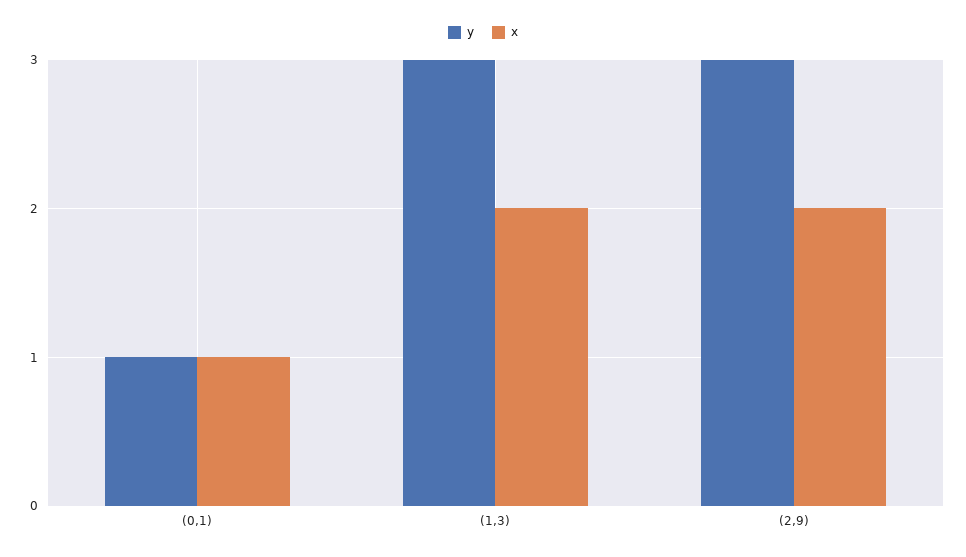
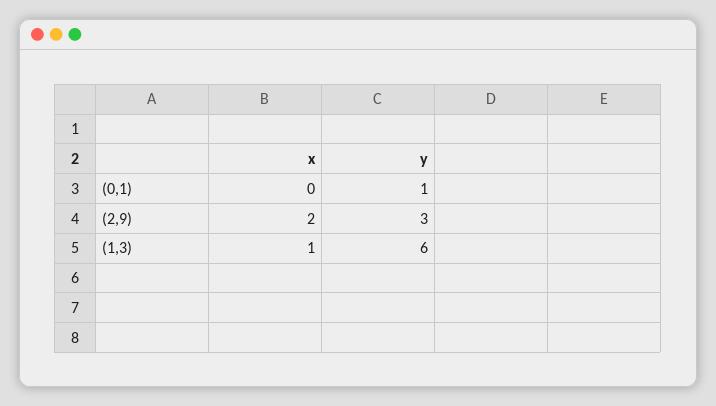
  {
    "y": {
      "(0,1)": 1,
-     "(1,3)": 3,
+     "(1,3)": 6,
      "(2,9)": 3
    },
    "x": {
-     "(0,1)": 1,
+     "(0,1)": 0,
-     "(1,3)": 2,
+     "(1,3)": 1,
      "(2,9)": 2
    }
  }

